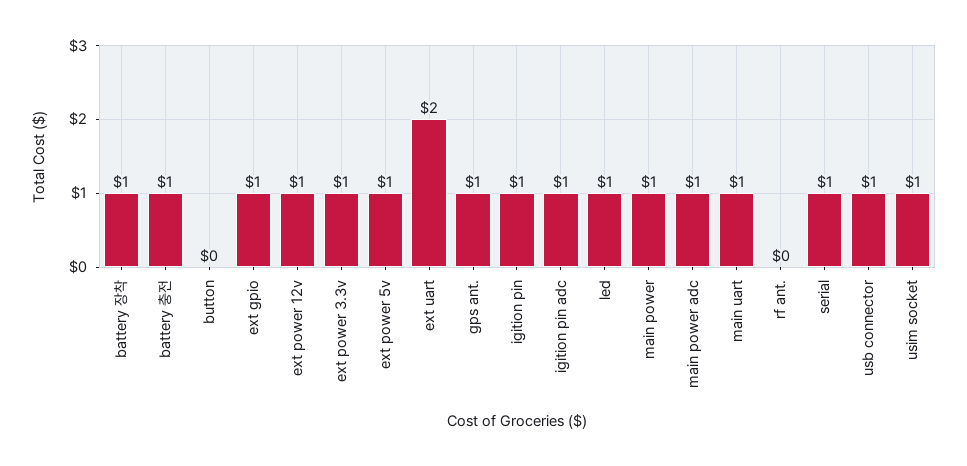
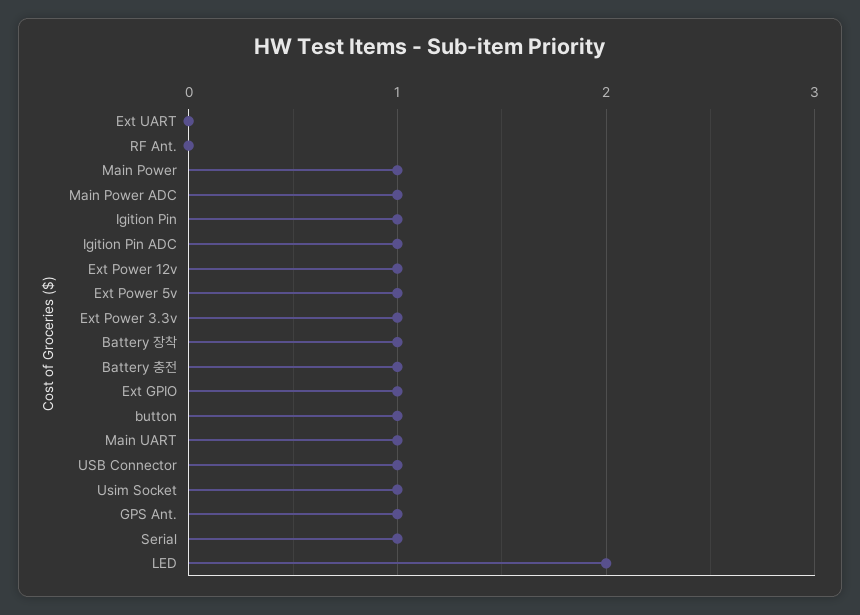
  {
    "battery 장착": 1,
    "battery 충전": 1,
-   "button": 0,
+   "button": 1,
    "ext gpio": 1,
    "ext power 12v": 1,
    "ext power 3.3v": 1,
    "ext power 5v": 1,
-   "ext uart": 2,
+   "ext uart": 0,
    "gps ant.": 1,
    "igition pin": 1,
    "igition pin adc": 1,
-   "led": 1,
+   "led": 2,
    "main power": 1,
    "main power adc": 1,
    "main uart": 1,
    "rf ant.": 0,
    "serial": 1,
    "usb connector": 1,
    "usim socket": 1
  }

